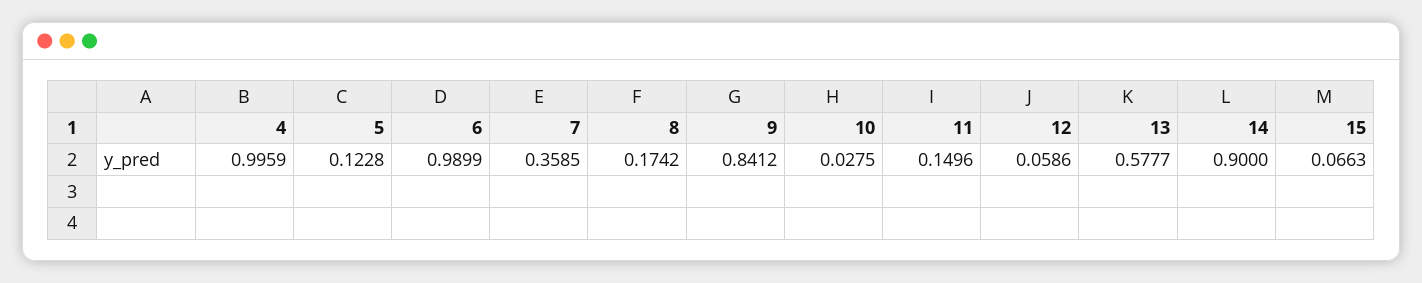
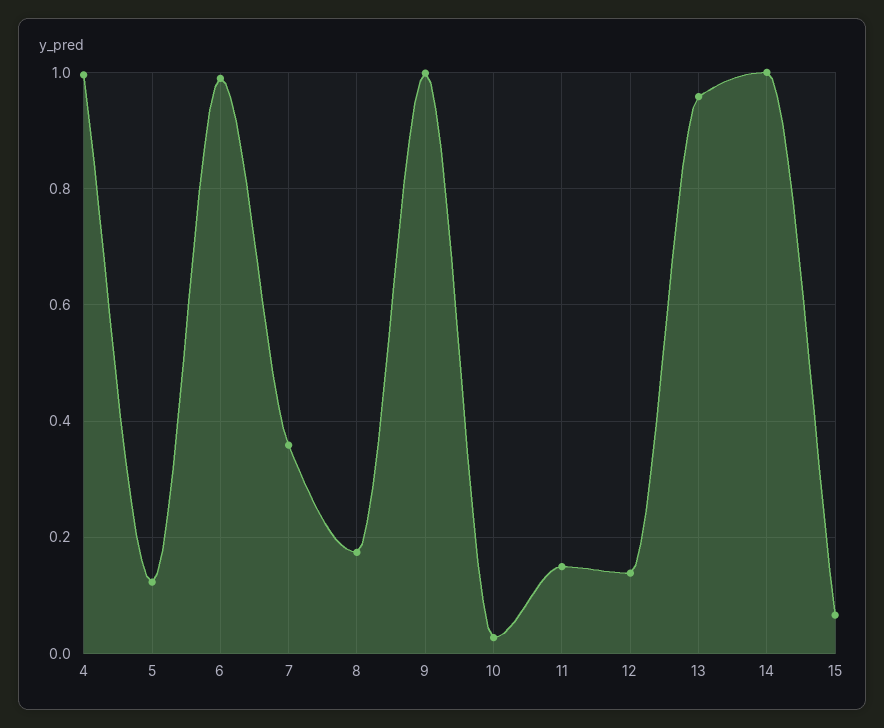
  {
    "4": 0.9959,
    "5": 0.1228,
    "6": 0.9899,
    "7": 0.3585,
    "8": 0.1742,
-   "9": 0.8412,
+   "9": 1,
    "10": 0.0275,
    "11": 0.1496,
-   "12": 0.0586,
+   "12": 0.14,
-   "13": 0.5777,
+   "13": 0.96,
-   "14": 0.9,
+   "14": 1,
    "15": 0.0663
  }

